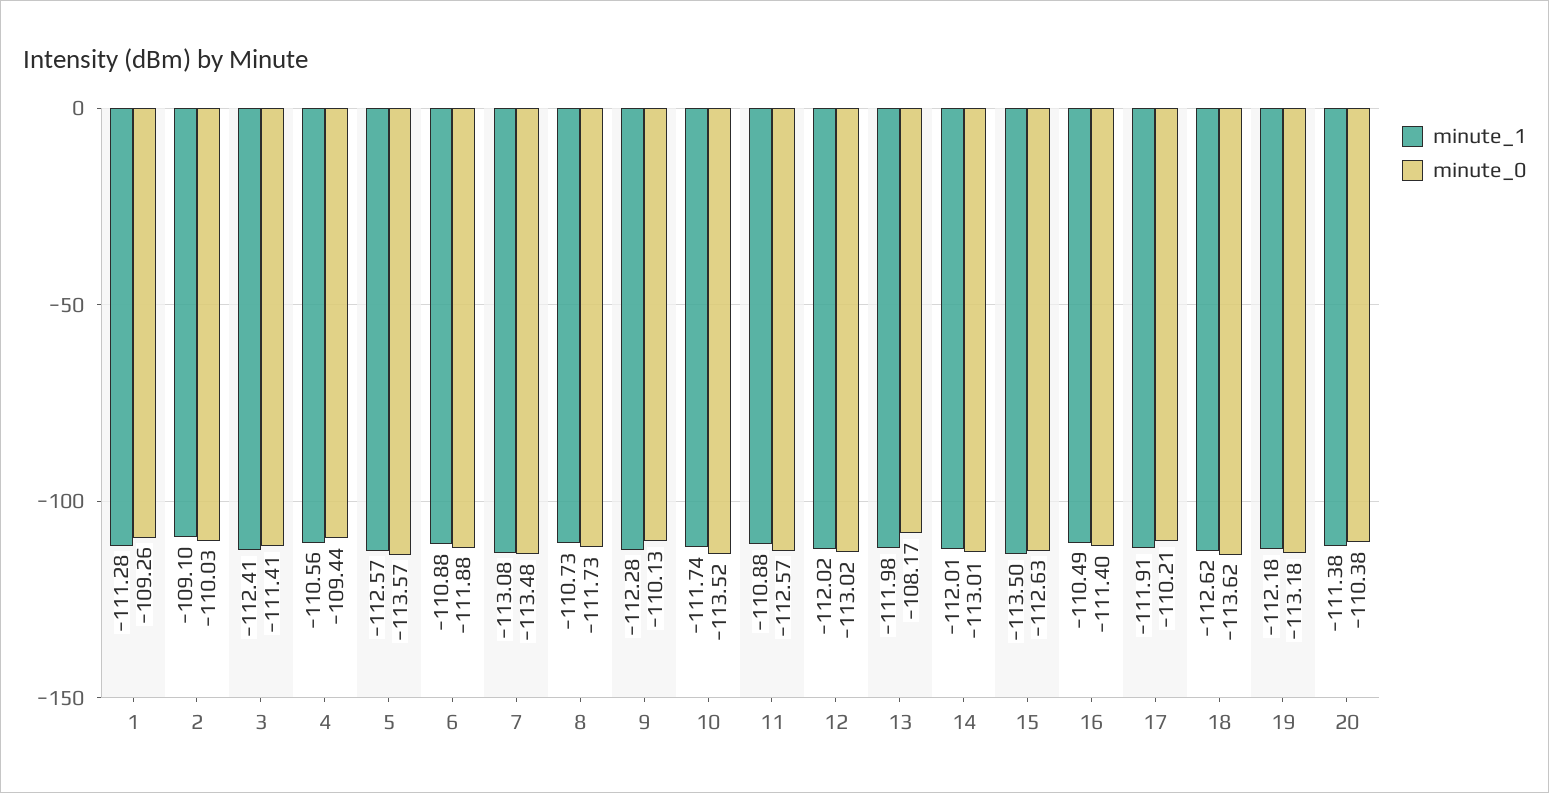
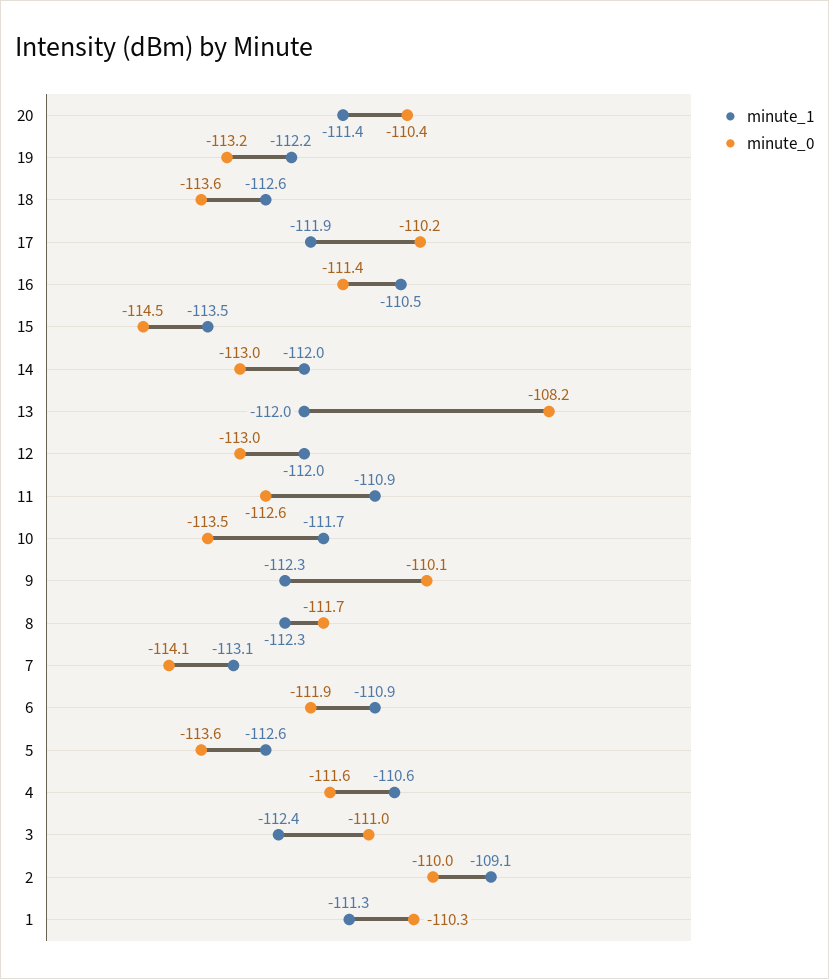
  {
    "minute_1": {
      "1": -111.28,
      "2": -109.1,
      "3": -112.41,
      "4": -110.56,
      "5": -112.57,
      "6": -110.88,
      "7": -113.08,
-     "8": -110.73,
+     "8": -112.3,
      "9": -112.28,
      "10": -111.74,
      "11": -110.88,
      "12": -112.02,
      "13": -111.98,
      "14": -112.01,
      "15": -113.5,
      "16": -110.49,
      "17": -111.91,
      "18": -112.62,
      "19": -112.18,
      "20": -111.38
    },
    "minute_0": {
-     "1": -109.26,
+     "1": -110.3,
      "2": -110.03,
-     "3": -111.41,
+     "3": -111,
-     "4": -109.44,
+     "4": -111.6,
      "5": -113.57,
      "6": -111.88,
-     "7": -113.48,
+     "7": -114.1,
      "8": -111.73,
      "9": -110.13,
      "10": -113.52,
      "11": -112.57,
      "12": -113.02,
      "13": -108.17,
      "14": -113.01,
-     "15": -112.63,
+     "15": -114.5,
      "16": -111.4,
      "17": -110.21,
      "18": -113.62,
      "19": -113.18,
      "20": -110.38
    }
  }

